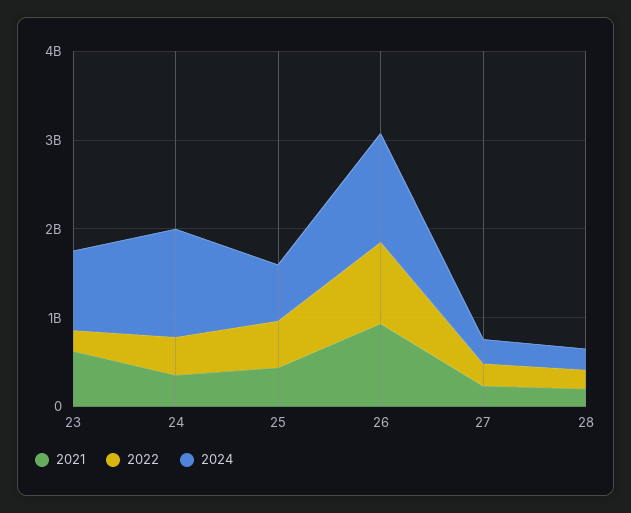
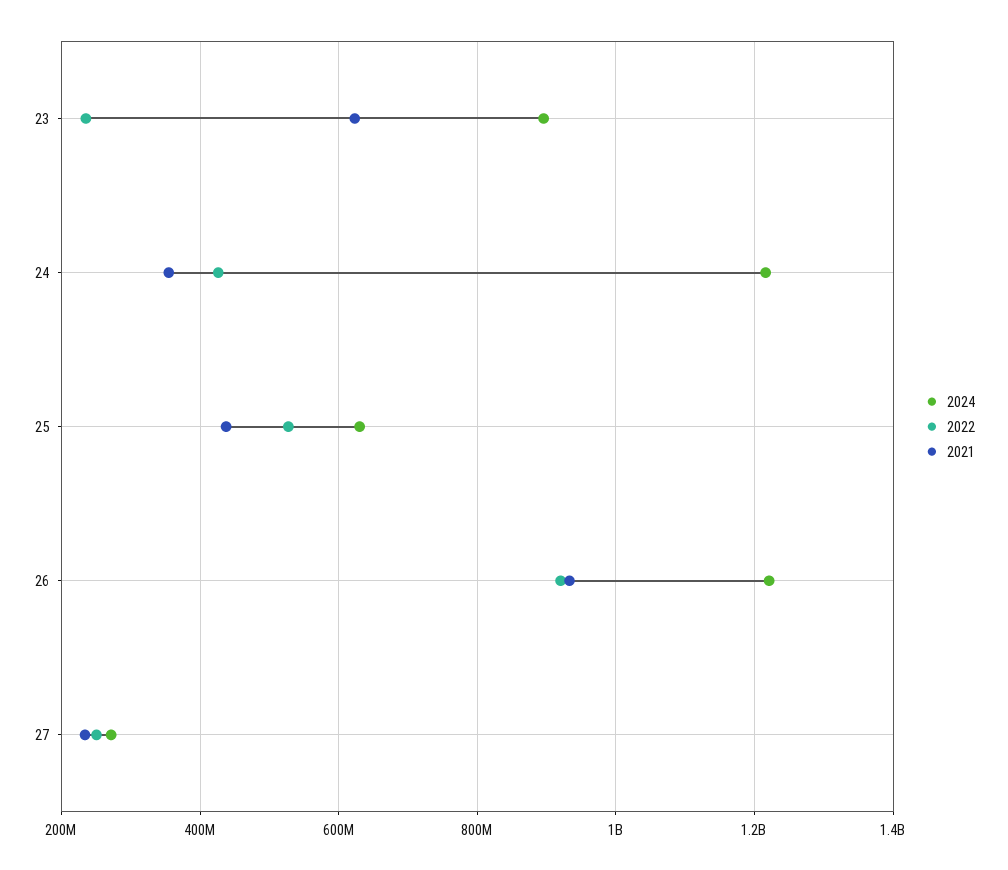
  {
    "2021": {
      "23": 620000000,
      "24": 360000000,
      "25": 440000000,
      "26": 940000000,
-     "27": 240000000,
+     "27": 240000000
-     "28": 200000000
    },
    "2022": {
      "23": 240000000,
      "24": 420000000,
      "25": 520000000,
      "26": 920000000,
-     "27": 260000000,
+     "27": 260000000
-     "28": 200000000
    },
    "2024": {
      "23": 900000000,
      "24": 1220000000,
      "25": 640000000,
      "26": 1220000000,
-     "27": 280000000,
+     "27": 280000000
-     "28": 200000000
    }
  }

